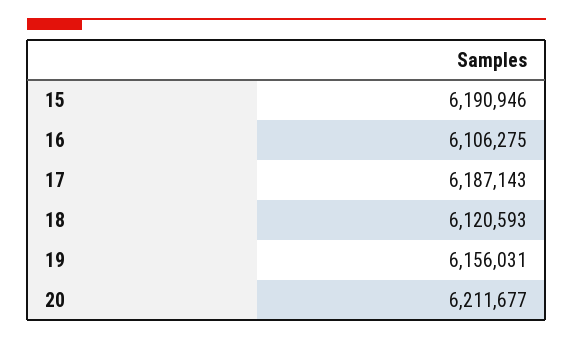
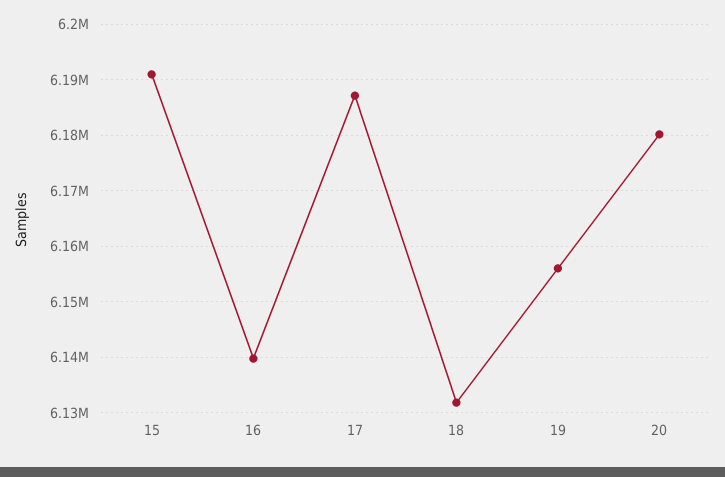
  {
    "15": 6190946,
-   "16": 6106275,
+   "16": 6140000,
    "17": 6187143,
-   "18": 6120593,
+   "18": 6132000,
    "19": 6156031,
-   "20": 6211677
+   "20": 6180000
  }

